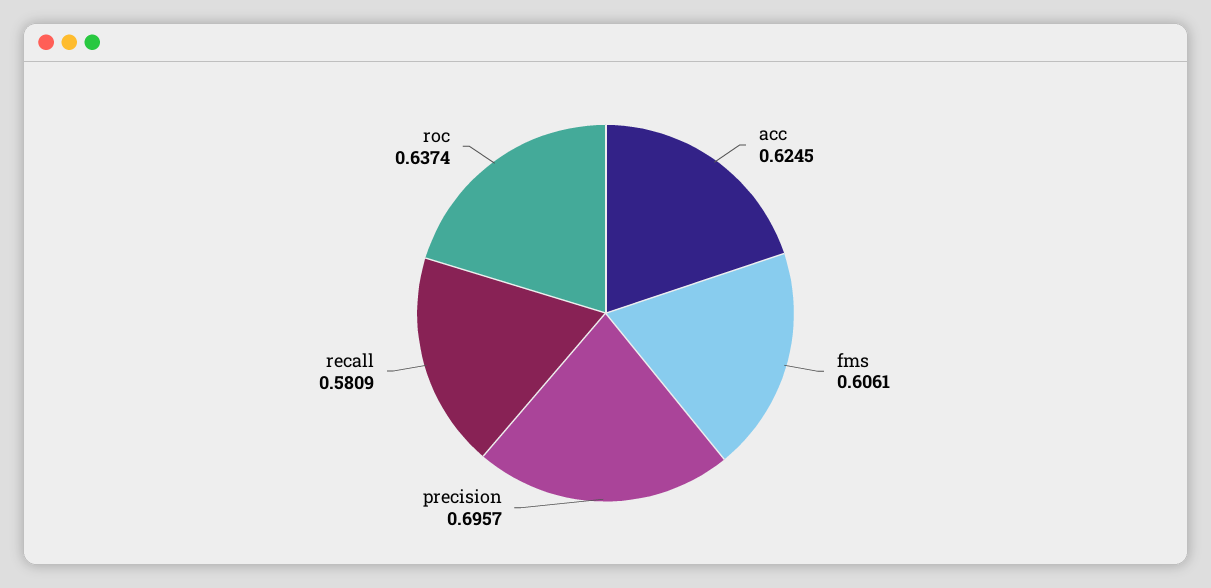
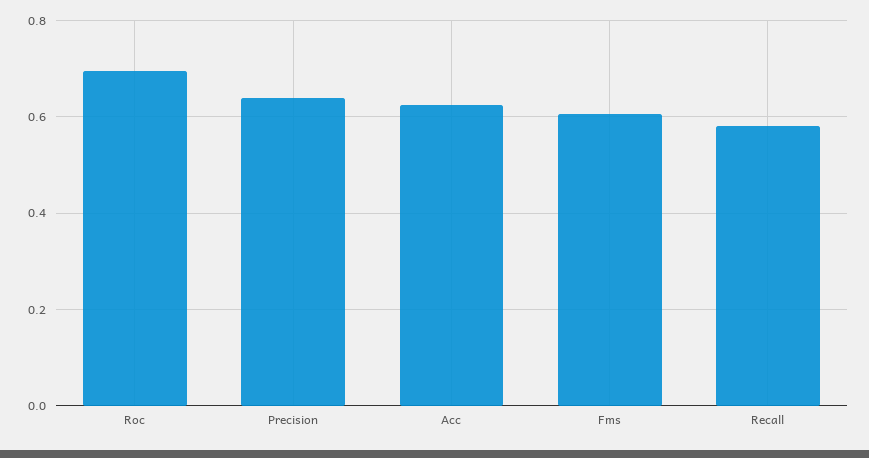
  {
    "acc": 0.6245,
    "fms": 0.6061,
-   "precision": 0.6957,
+   "precision": 0.64,
    "recall": 0.5809,
-   "roc": 0.6374
+   "roc": 0.7
  }

